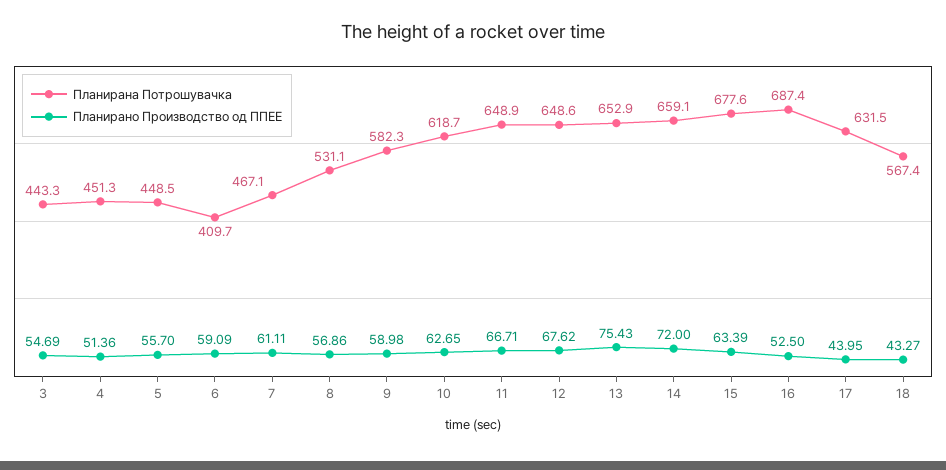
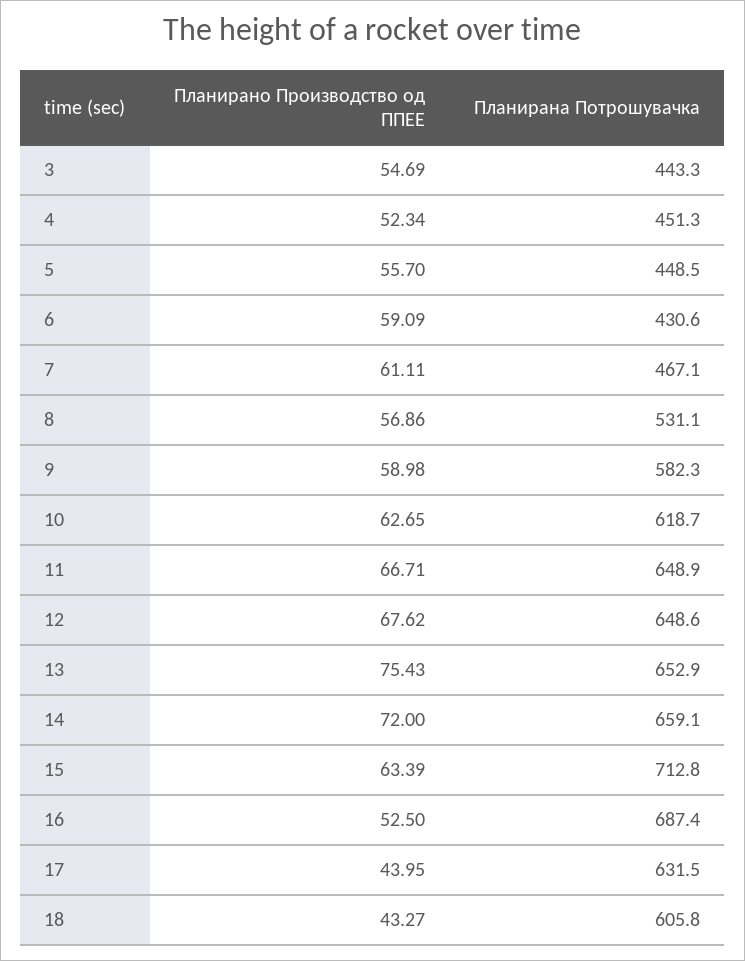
  {
    "Планирана Потрошувачка": {
      "3": 443.3,
      "4": 451.3,
      "5": 448.5,
-     "6": 409.7,
+     "6": 430.6,
      "7": 467.1,
      "8": 531.1,
      "9": 582.3,
      "10": 618.7,
      "11": 648.9,
      "12": 648.6,
      "13": 652.9,
      "14": 659.1,
-     "15": 677.6,
+     "15": 712.8,
      "16": 687.4,
      "17": 631.5,
-     "18": 567.4
+     "18": 605.8
    },
    "Планирано Производство од ППЕЕ": {
      "3": 54.69,
-     "4": 51.36,
+     "4": 52.34,
      "5": 55.7,
      "6": 59.09,
      "7": 61.11,
      "8": 56.86,
      "9": 58.98,
      "10": 62.65,
      "11": 66.71,
      "12": 67.62,
      "13": 75.43,
      "14": 72,
      "15": 63.39,
      "16": 52.5,
      "17": 43.95,
      "18": 43.27
    }
  }

